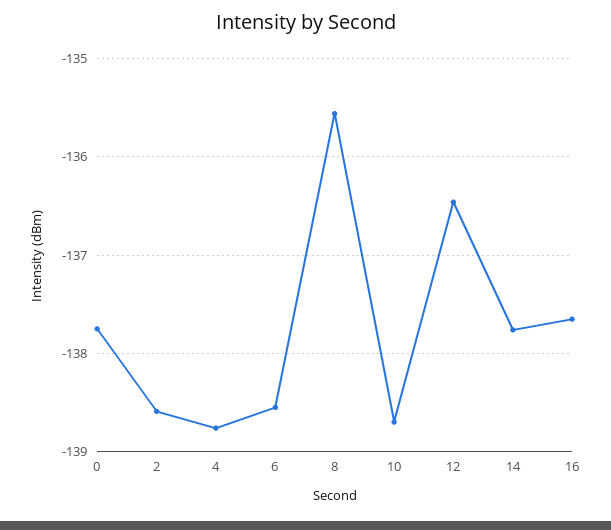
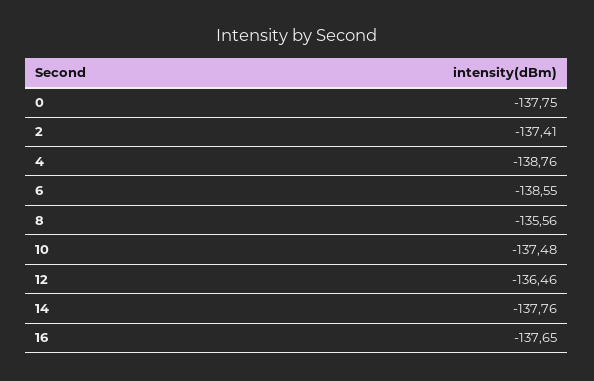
  {
    "0": -137.75,
-   "2": -138.6,
+   "2": -137.41,
    "4": -138.76,
    "6": -138.55,
    "8": -135.56,
-   "10": -138.7,
+   "10": -137.48,
    "12": -136.46,
    "14": -137.76,
    "16": -137.65
  }

